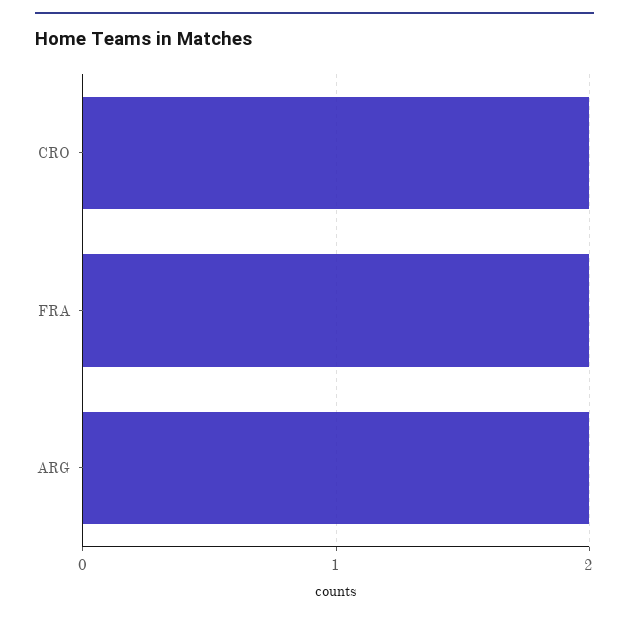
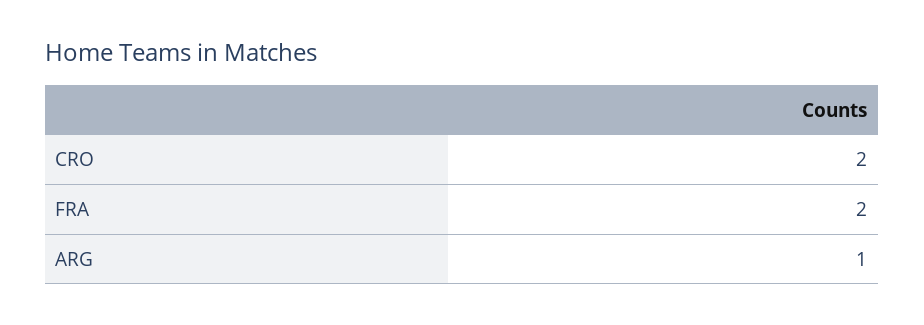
  {
    "CRO": 2,
    "FRA": 2,
-   "ARG": 2
+   "ARG": 1
  }

